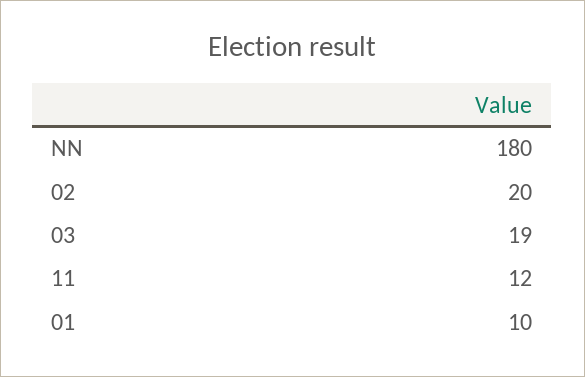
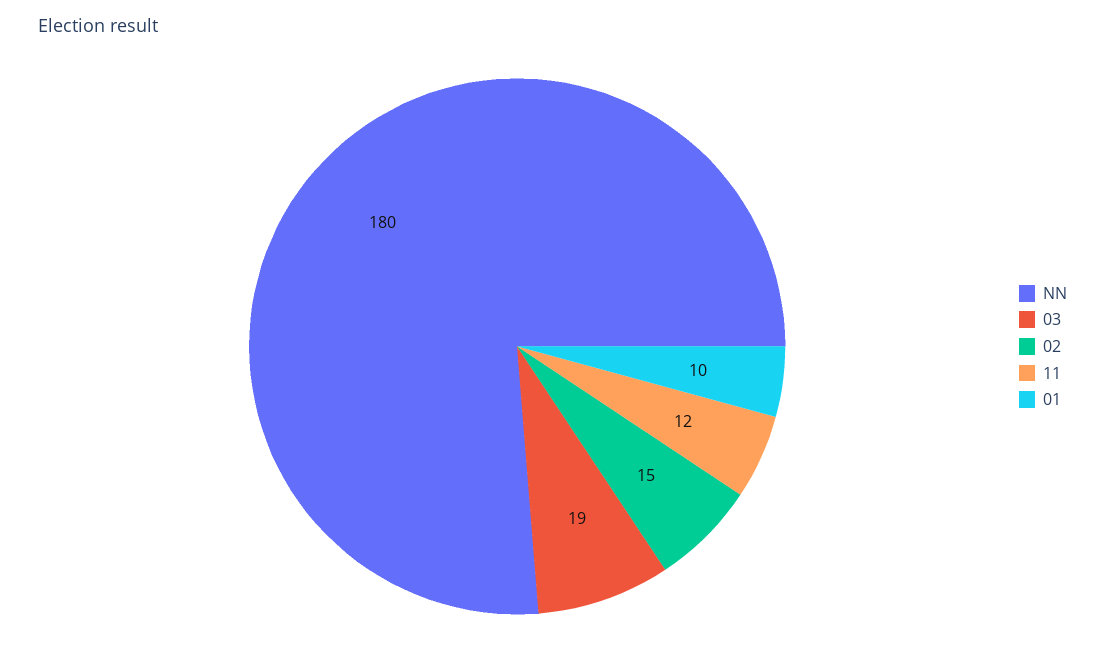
  {
    "NN": 180,
-   "02": 20,
+   "02": 15,
    "03": 19,
    "11": 12,
    "01": 10
  }

